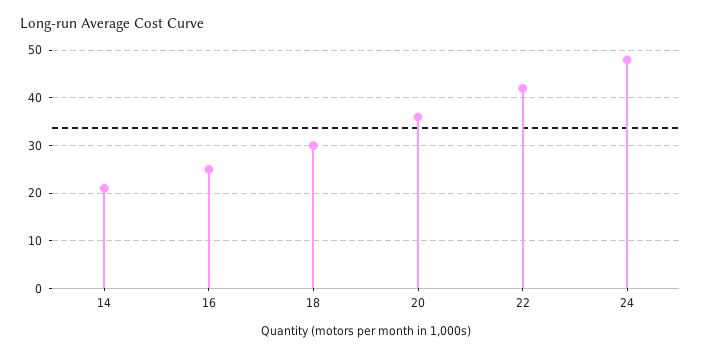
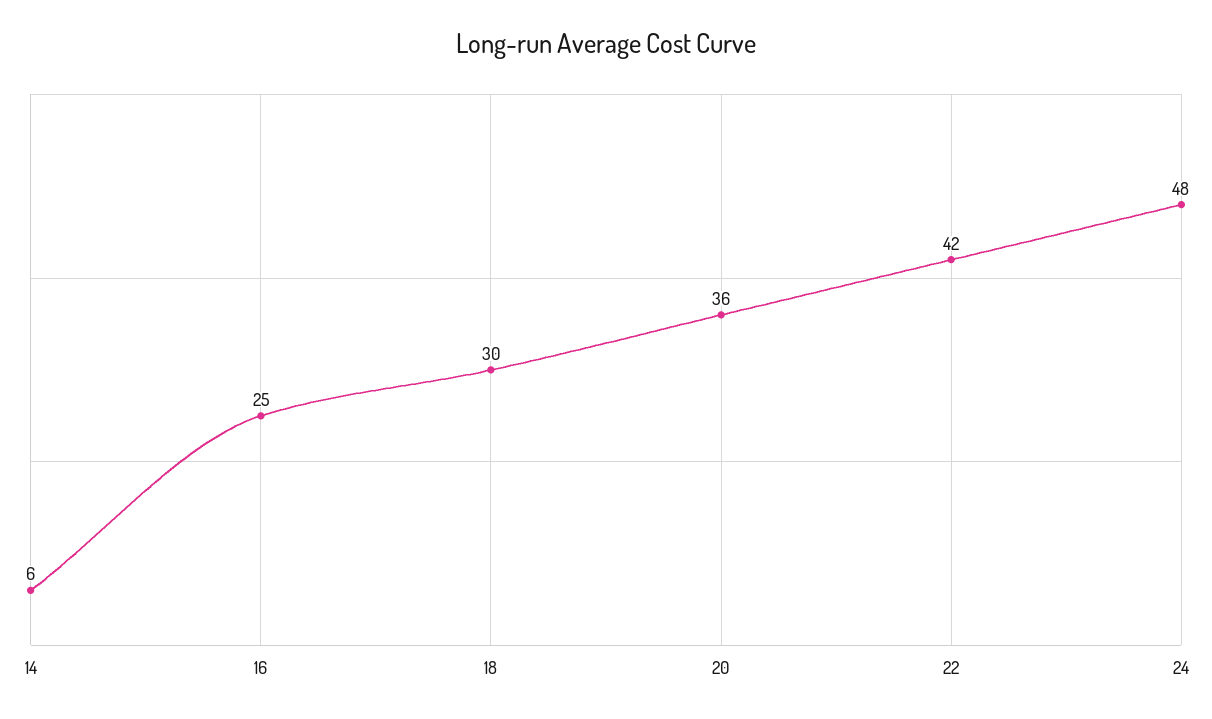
  {
-   "14": 20,
+   "14": 6,
    "16": 25,
    "18": 30,
    "20": 36,
    "22": 42,
    "24": 48
  }

